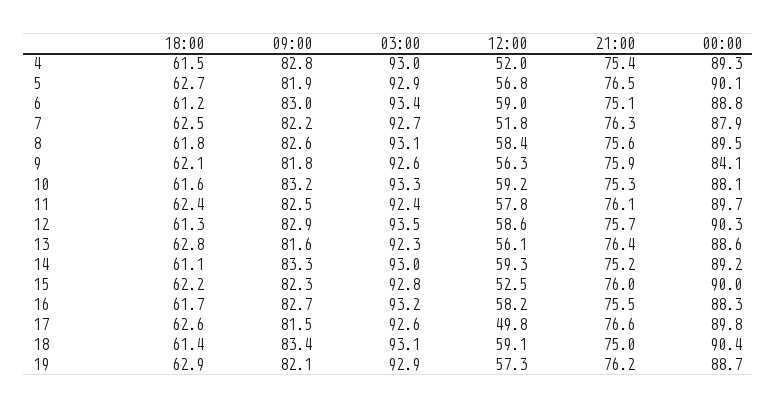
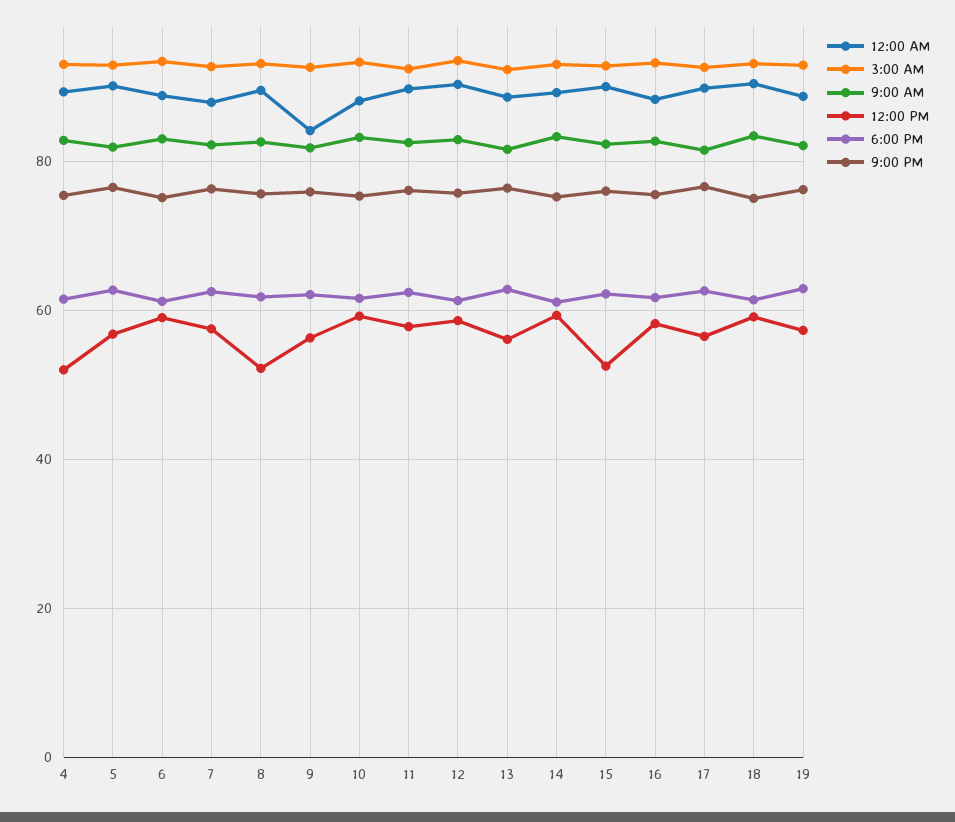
  {
    "18:00": {
      "4": 61.5,
      "5": 62.7,
      "6": 61.2,
      "7": 62.5,
      "8": 61.8,
      "9": 62.1,
      "10": 61.6,
      "11": 62.4,
      "12": 61.3,
      "13": 62.8,
      "14": 61.1,
      "15": 62.2,
      "16": 61.7,
      "17": 62.6,
      "18": 61.4,
      "19": 62.9
    },
    "09:00": {
      "4": 82.8,
      "5": 81.9,
      "6": 83,
      "7": 82.2,
      "8": 82.6,
      "9": 81.8,
      "10": 83.2,
      "11": 82.5,
      "12": 82.9,
      "13": 81.6,
      "14": 83.3,
      "15": 82.3,
      "16": 82.7,
      "17": 81.5,
      "18": 83.4,
      "19": 82.1
    },
    "03:00": {
      "4": 93,
      "5": 92.9,
      "6": 93.4,
      "7": 92.7,
      "8": 93.1,
      "9": 92.6,
      "10": 93.3,
      "11": 92.4,
      "12": 93.5,
      "13": 92.3,
      "14": 93,
      "15": 92.8,
      "16": 93.2,
      "17": 92.6,
      "18": 93.1,
      "19": 92.9
    },
    "12:00": {
      "4": 52,
      "5": 56.8,
      "6": 59,
-     "7": 51.8,
+     "7": 58,
-     "8": 58.4,
+     "8": 52,
      "9": 56.3,
      "10": 59.2,
      "11": 57.8,
      "12": 58.6,
      "13": 56.1,
      "14": 59.3,
      "15": 52.5,
      "16": 58.2,
-     "17": 49.8,
+     "17": 56,
      "18": 59.1,
      "19": 57.3
    },
    "21:00": {
      "4": 75.4,
      "5": 76.5,
      "6": 75.1,
      "7": 76.3,
      "8": 75.6,
      "9": 75.9,
      "10": 75.3,
      "11": 76.1,
      "12": 75.7,
      "13": 76.4,
      "14": 75.2,
      "15": 76,
      "16": 75.5,
      "17": 76.6,
      "18": 75,
      "19": 76.2
    },
    "00:00": {
      "4": 89.3,
      "5": 90.1,
      "6": 88.8,
      "7": 87.9,
      "8": 89.5,
      "9": 84.1,
      "10": 88.1,
      "11": 89.7,
      "12": 90.3,
      "13": 88.6,
      "14": 89.2,
      "15": 90,
      "16": 88.3,
      "17": 89.8,
      "18": 90.4,
      "19": 88.7
    }
  }

